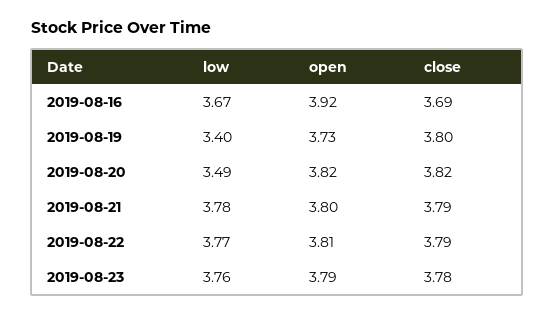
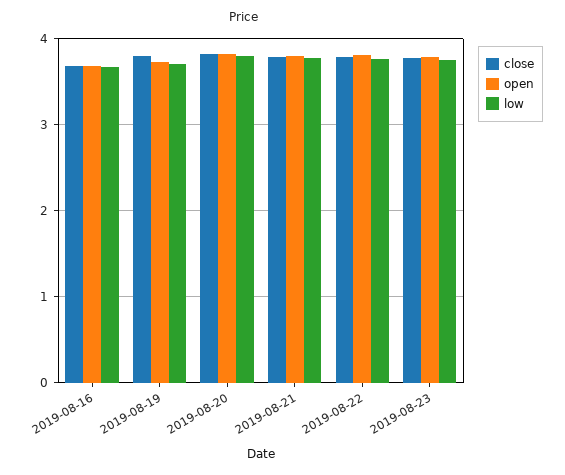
  {
    "low": {
      "2019-08-16": 3.67,
-     "2019-08-19": 3.4,
+     "2019-08-19": 3.7,
-     "2019-08-20": 3.49,
+     "2019-08-20": 3.8,
      "2019-08-21": 3.78,
      "2019-08-22": 3.77,
      "2019-08-23": 3.76
    },
    "open": {
-     "2019-08-16": 3.92,
+     "2019-08-16": 3.7,
      "2019-08-19": 3.73,
      "2019-08-20": 3.82,
      "2019-08-21": 3.8,
      "2019-08-22": 3.81,
      "2019-08-23": 3.79
    },
    "close": {
      "2019-08-16": 3.69,
      "2019-08-19": 3.8,
      "2019-08-20": 3.82,
      "2019-08-21": 3.79,
      "2019-08-22": 3.79,
      "2019-08-23": 3.78
    }
  }

